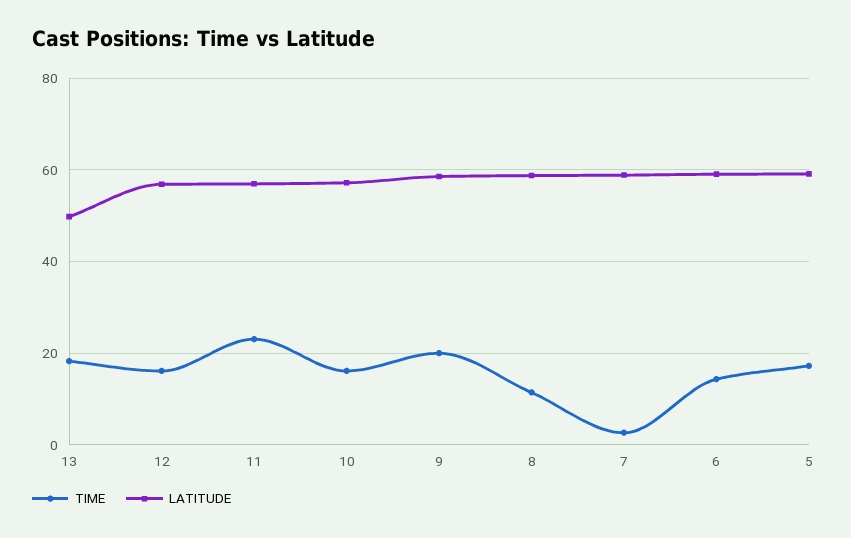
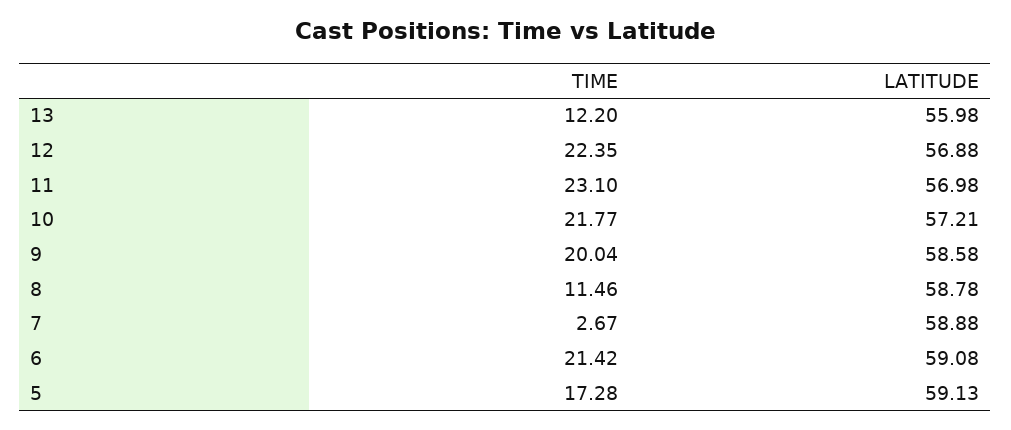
  {
    "TIME": {
-     "13": 18,
+     "13": 12.2,
-     "12": 16,
+     "12": 22.35,
      "11": 23.1,
-     "10": 16,
+     "10": 21.77,
      "9": 20.04,
      "8": 11.46,
      "7": 2.67,
-     "6": 14,
+     "6": 21.42,
      "5": 17.28
    },
    "LATITUDE": {
-     "13": 50,
+     "13": 55.98,
      "12": 56.88,
      "11": 56.98,
      "10": 57.21,
      "9": 58.58,
      "8": 58.78,
      "7": 58.88,
      "6": 59.08,
      "5": 59.13
    }
  }

